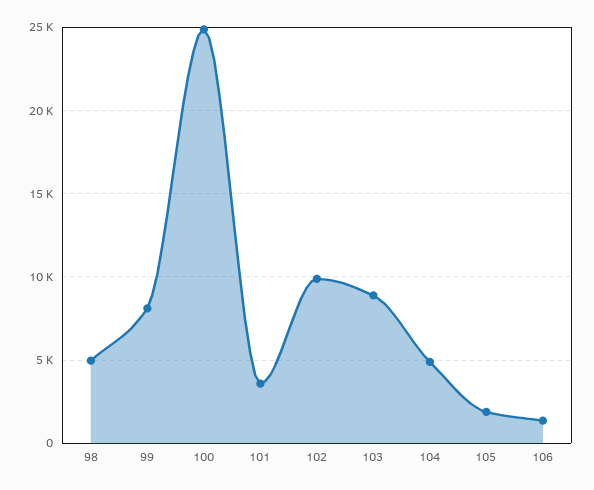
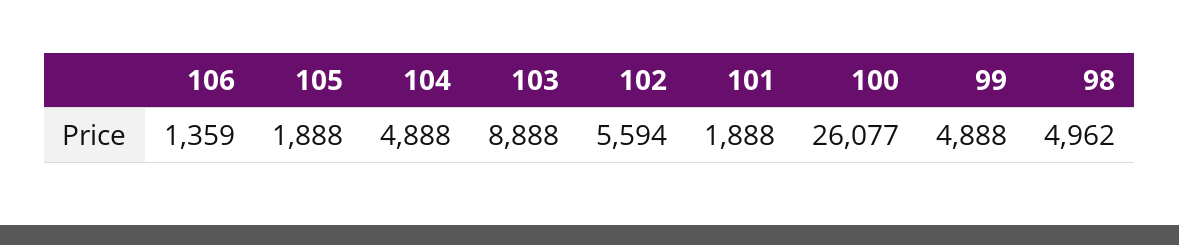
  {
    "98": 4962,
-   "99": 8000,
+   "99": 4888,
-   "100": 25000,
+   "100": 26077,
-   "101": 3500,
+   "101": 1888,
-   "102": 10000,
+   "102": 5594,
    "103": 8888,
    "104": 4888,
    "105": 1888,
    "106": 1359
  }

